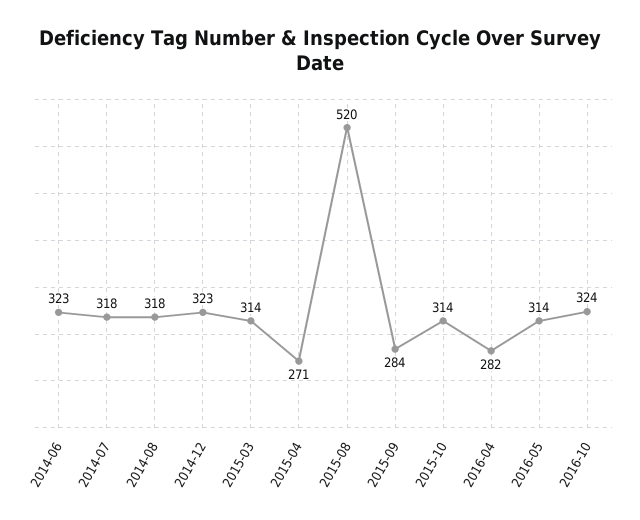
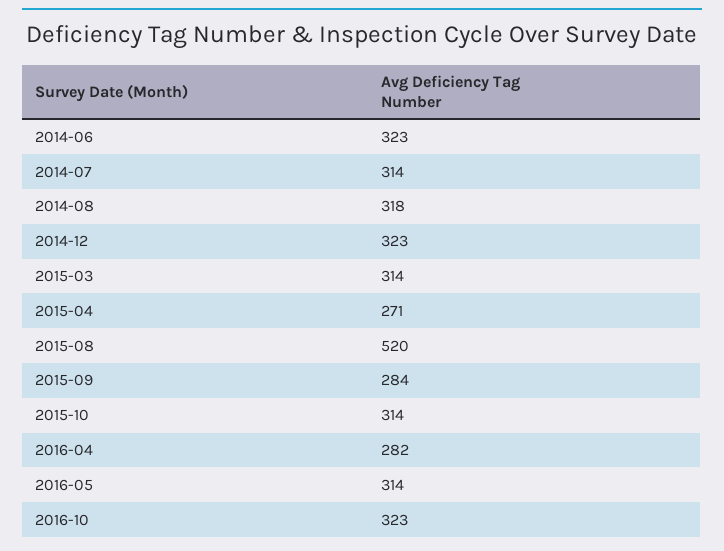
  {
    "2014-06": 323,
-   "2014-07": 318,
+   "2014-07": 314,
    "2014-08": 318,
    "2014-12": 323,
    "2015-03": 314,
    "2015-04": 271,
    "2015-08": 520,
    "2015-09": 284,
    "2015-10": 314,
    "2016-04": 282,
    "2016-05": 314,
-   "2016-10": 324
+   "2016-10": 323
  }

